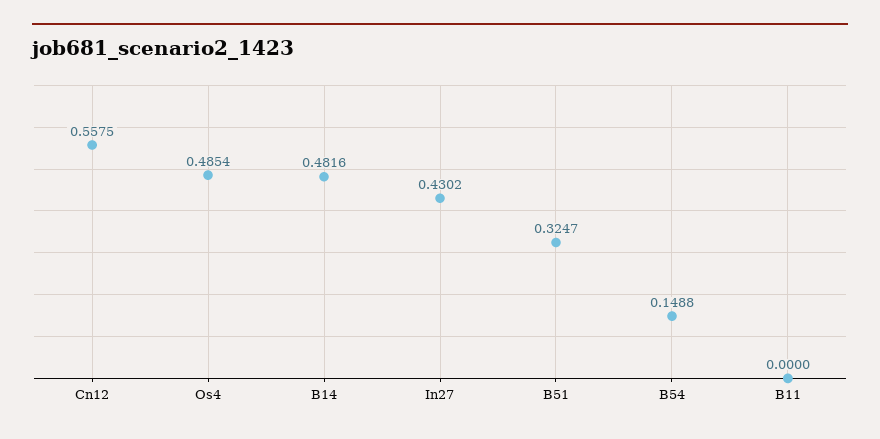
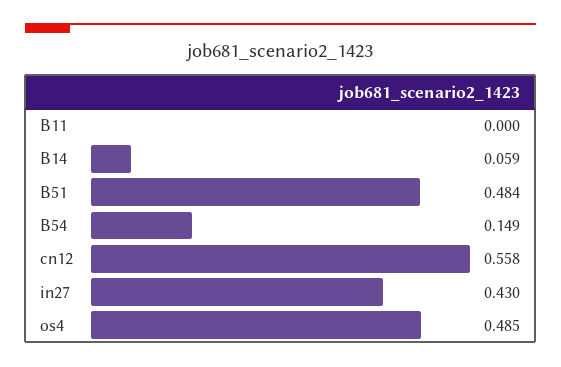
  {
    "Cn12": 0.5575,
    "Os4": 0.4854,
-   "B14": 0.4816,
+   "B14": 0.059,
    "In27": 0.4302,
-   "B51": 0.3247,
+   "B51": 0.484,
    "B54": 0.1488,
    "B11": 0
  }

